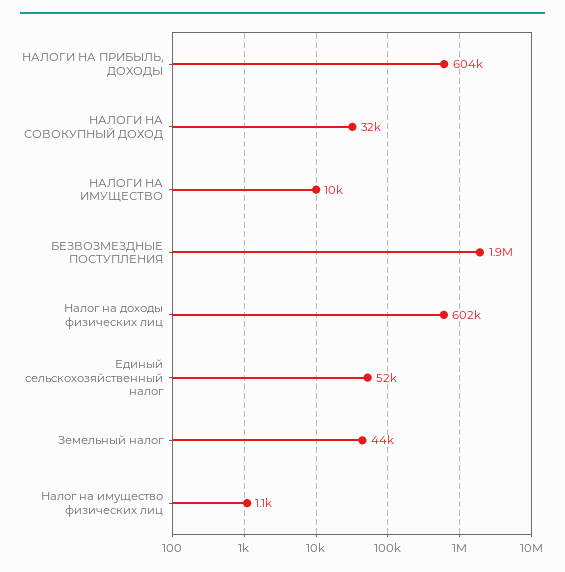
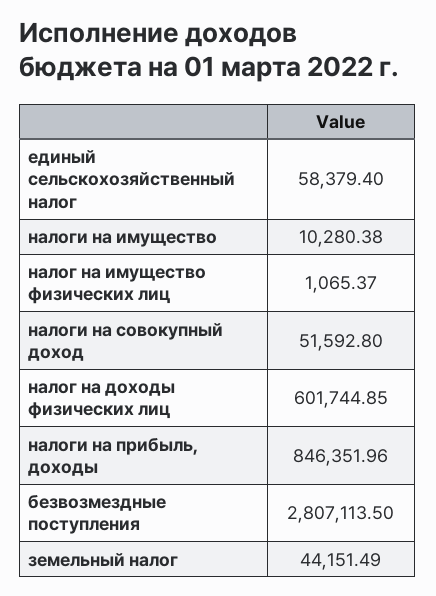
  {
-   "НАЛОГИ НА ПРИБЫЛЬ, ДОХОДЫ": 604000,
+   "НАЛОГИ НА ПРИБЫЛЬ, ДОХОДЫ": 846351.96,
-   "НАЛОГИ НА СОВОКУПНЫЙ ДОХОД": 32000,
+   "НАЛОГИ НА СОВОКУПНЫЙ ДОХОД": 51592.8,
    "НАЛОГИ НА ИМУЩЕСТВО": 10280.38,
-   "БЕЗВОЗМЕЗДНЫЕ ПОСТУПЛЕНИЯ": 1900000,
+   "БЕЗВОЗМЕЗДНЫЕ ПОСТУПЛЕНИЯ": 2807113.5,
    "Налог на доходы физических лиц": 601744.85,
-   "Единый сельскохозяйственный налог": 52000,
+   "Единый сельскохозяйственный налог": 58379.4,
    "Земельный налог": 44151.49,
    "Налог на имущество физических лиц": 1065.37
  }

